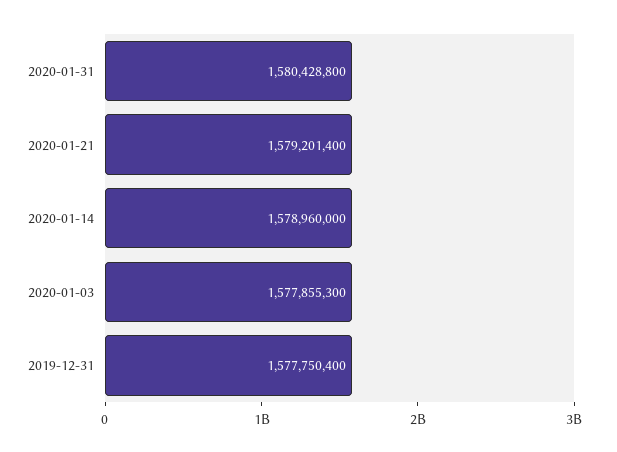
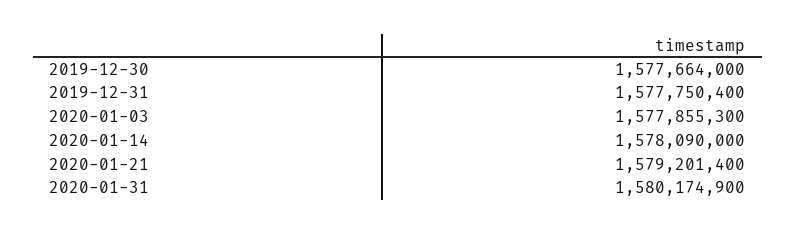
  {
-   "2020-01-31": 1580428800,
+   "2020-01-31": 1580174900,
    "2020-01-21": 1579201400,
-   "2020-01-14": 1578960000,
+   "2020-01-14": 1578090000,
    "2020-01-03": 1577855300,
-   "2019-12-31": 1577750400
+   "2019-12-31": 1577750400,
+   "2019-12-30": 1577664000
  }

